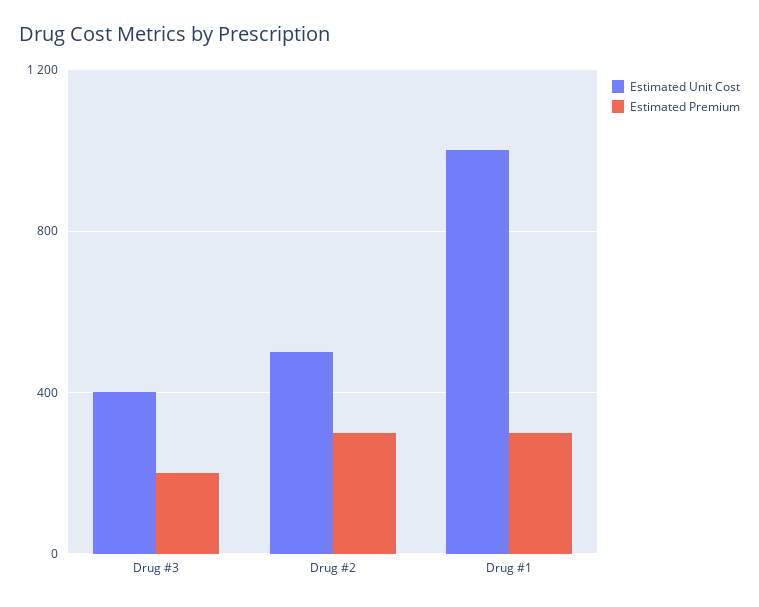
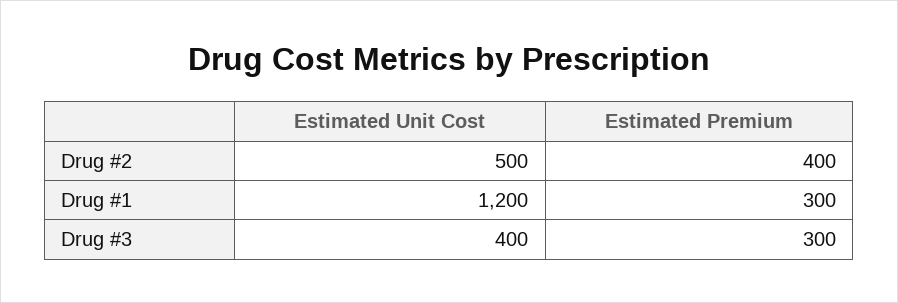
  {
    "Estimated Unit Cost": {
      "Drug #3": 400,
      "Drug #2": 500,
-     "Drug #1": 1000
+     "Drug #1": 1200
    },
    "Estimated Premium": {
-     "Drug #3": 200,
+     "Drug #3": 300,
-     "Drug #2": 300,
+     "Drug #2": 400,
      "Drug #1": 300
    }
  }

